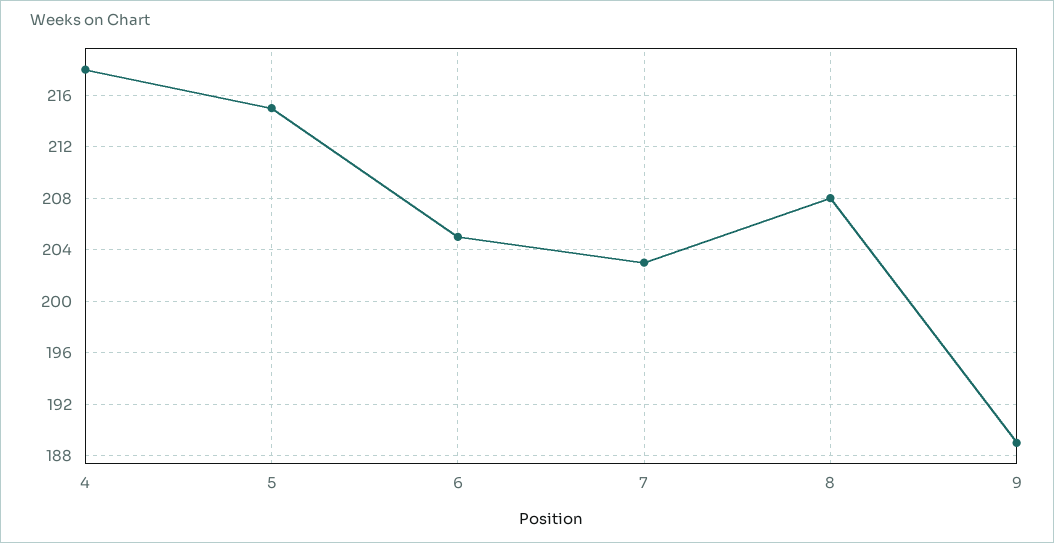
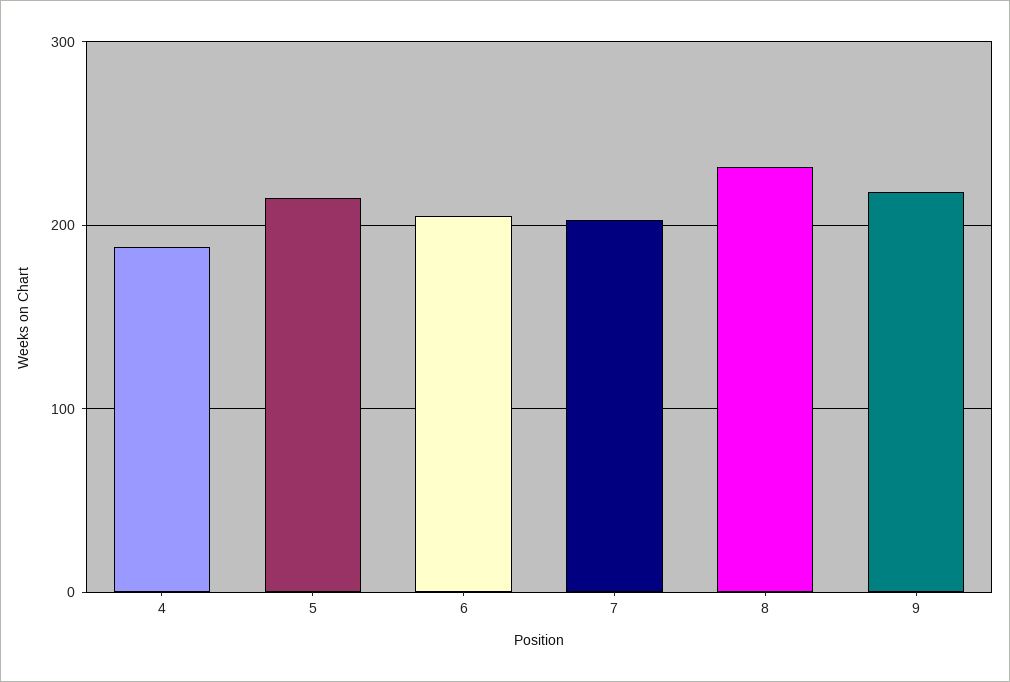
  {
-   "4": 218,
+   "4": 190,
    "5": 215,
    "6": 205,
    "7": 203,
-   "8": 208,
+   "8": 230,
-   "9": 189
+   "9": 220
  }

